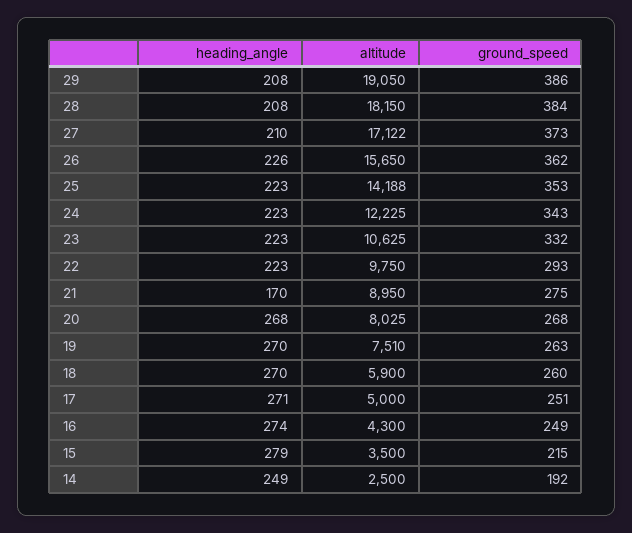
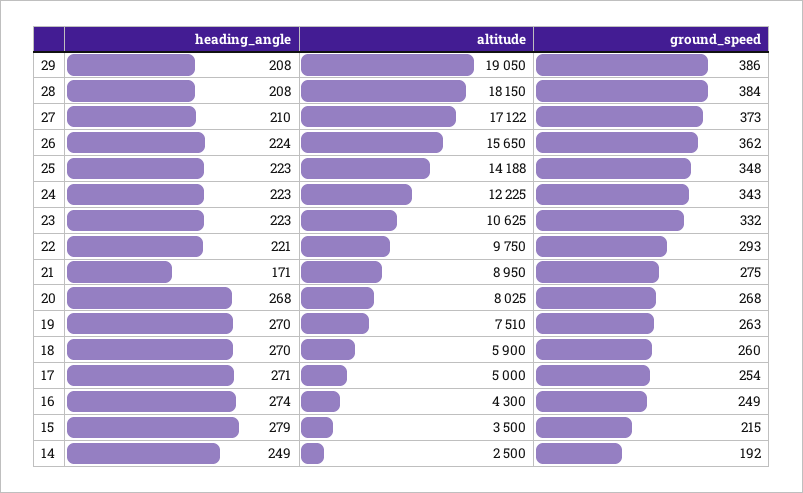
  {
    "heading_angle": {
      "29": 208,
      "28": 208,
      "27": 210,
-     "26": 226,
+     "26": 224,
      "25": 223,
      "24": 223,
      "23": 223,
-     "22": 223,
+     "22": 221,
-     "21": 170,
+     "21": 171,
      "20": 268,
      "19": 270,
      "18": 270,
      "17": 271,
      "16": 274,
      "15": 279,
      "14": 249
    },
    "altitude": {
      "29": 19050,
      "28": 18150,
      "27": 17122,
      "26": 15650,
      "25": 14188,
      "24": 12225,
      "23": 10625,
      "22": 9750,
      "21": 8950,
      "20": 8025,
      "19": 7510,
      "18": 5900,
      "17": 5000,
      "16": 4300,
      "15": 3500,
      "14": 2500
    },
    "ground_speed": {
      "29": 386,
      "28": 384,
      "27": 373,
      "26": 362,
-     "25": 353,
+     "25": 348,
      "24": 343,
      "23": 332,
      "22": 293,
      "21": 275,
      "20": 268,
      "19": 263,
      "18": 260,
-     "17": 251,
+     "17": 254,
      "16": 249,
      "15": 215,
      "14": 192
    }
  }

